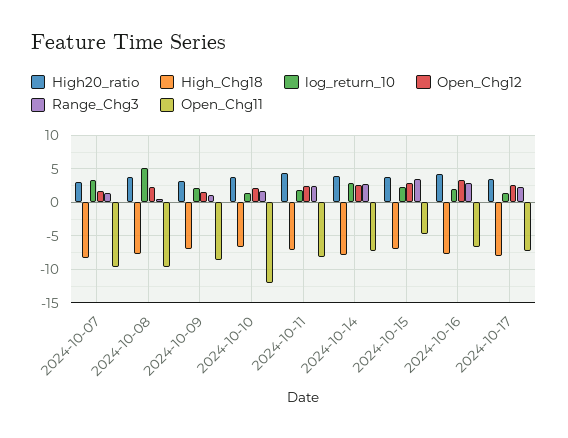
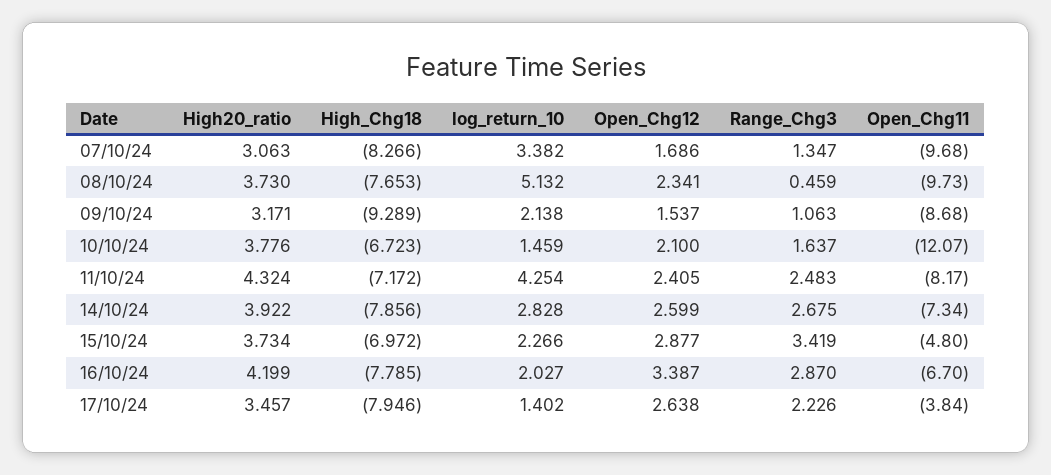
  {
    "High20_ratio": {
      "2024-10-07": 3.063,
      "2024-10-08": 3.73,
      "2024-10-09": 3.171,
      "2024-10-10": 3.776,
      "2024-10-11": 4.324,
      "2024-10-14": 3.922,
      "2024-10-15": 3.734,
      "2024-10-16": 4.199,
      "2024-10-17": 3.457
    },
    "High_Chg18": {
      "2024-10-07": -8.266,
      "2024-10-08": -7.653,
-     "2024-10-09": -7,
+     "2024-10-09": -9.289,
      "2024-10-10": -6.723,
      "2024-10-11": -7.172,
      "2024-10-14": -7.856,
      "2024-10-15": -6.972,
      "2024-10-16": -7.785,
      "2024-10-17": -7.946
    },
    "log_return_10": {
      "2024-10-07": 3.382,
      "2024-10-08": 5.132,
      "2024-10-09": 2.138,
      "2024-10-10": 1.459,
-     "2024-10-11": 2,
+     "2024-10-11": 4.254,
      "2024-10-14": 2.828,
      "2024-10-15": 2.266,
      "2024-10-16": 2.027,
      "2024-10-17": 1.402
    },
    "Open_Chg12": {
      "2024-10-07": 1.686,
      "2024-10-08": 2.341,
      "2024-10-09": 1.537,
      "2024-10-10": 2.1,
      "2024-10-11": 2.405,
      "2024-10-14": 2.599,
      "2024-10-15": 2.877,
      "2024-10-16": 3.387,
      "2024-10-17": 2.638
    },
    "Range_Chg3": {
      "2024-10-07": 1.347,
      "2024-10-08": 0.459,
      "2024-10-09": 1.063,
      "2024-10-10": 1.637,
      "2024-10-11": 2.483,
      "2024-10-14": 2.675,
      "2024-10-15": 3.419,
      "2024-10-16": 2.87,
      "2024-10-17": 2.226
    },
    "Open_Chg11": {
      "2024-10-07": -9.68,
      "2024-10-08": -9.73,
      "2024-10-09": -8.68,
      "2024-10-10": -12.07,
      "2024-10-11": -8.17,
      "2024-10-14": -7.34,
      "2024-10-15": -4.8,
      "2024-10-16": -6.7,
-     "2024-10-17": -7
+     "2024-10-17": -3.84
    }
  }

